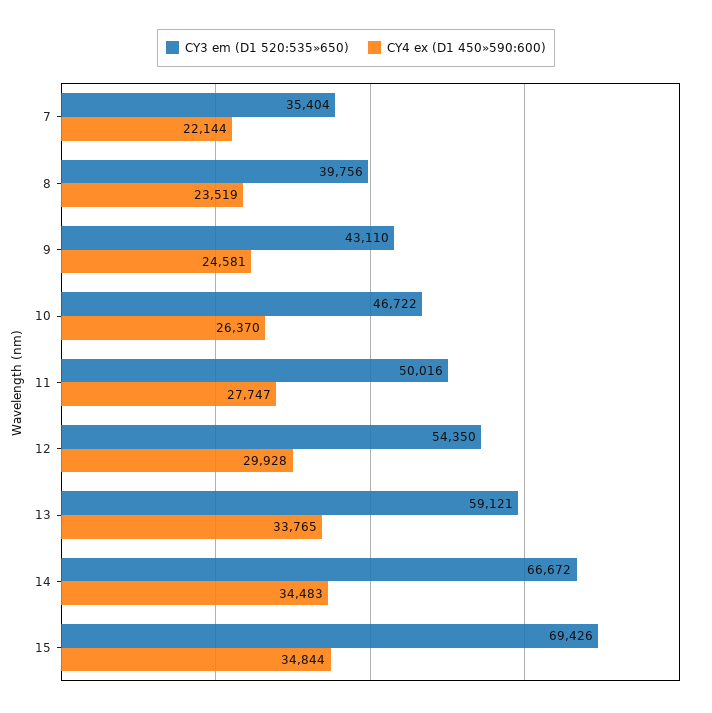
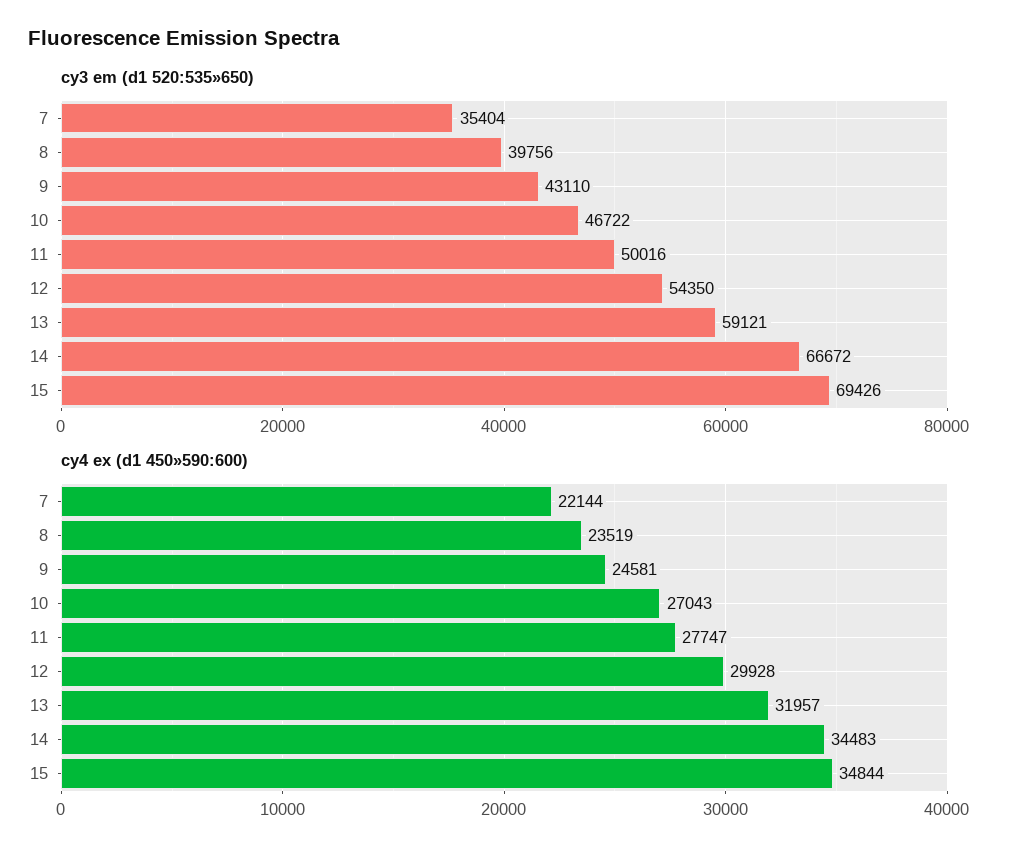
  {
    "CY3 em (D1 520:535»650)": {
      "7": 35404,
      "8": 39756,
      "9": 43110,
      "10": 46722,
      "11": 50016,
      "12": 54350,
      "13": 59121,
      "14": 66672,
      "15": 69426
    },
    "CY4 ex (D1 450»590:600)": {
      "7": 22144,
      "8": 23519,
      "9": 24581,
-     "10": 26370,
+     "10": 27043,
      "11": 27747,
      "12": 29928,
-     "13": 33765,
+     "13": 31957,
      "14": 34483,
      "15": 34844
    }
  }

